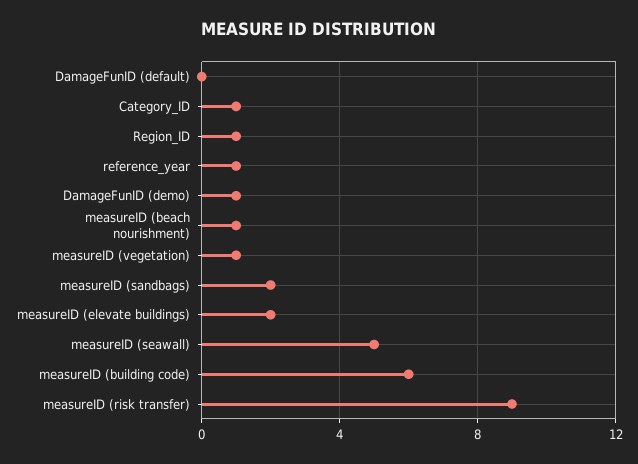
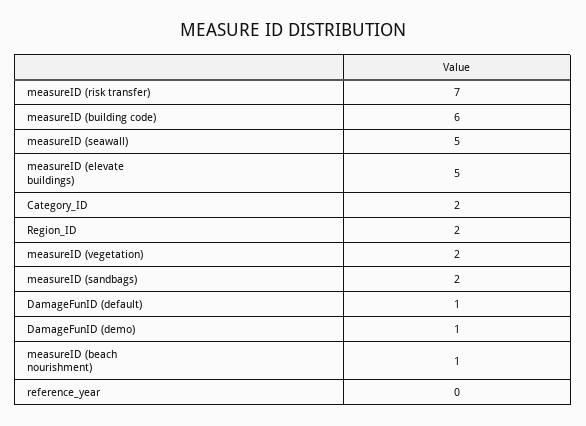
  {
-   "DamageFunID (default)": 0,
+   "DamageFunID (default)": 1,
-   "Category_ID": 1,
+   "Category_ID": 2,
-   "Region_ID": 1,
+   "Region_ID": 2,
-   "reference_year": 1,
+   "reference_year": 0,
    "DamageFunID (demo)": 1,
    "measureID (beach nourishment)": 1,
-   "measureID (vegetation)": 1,
+   "measureID (vegetation)": 2,
    "measureID (sandbags)": 2,
-   "measureID (elevate buildings)": 2,
+   "measureID (elevate buildings)": 5,
    "measureID (seawall)": 5,
    "measureID (building code)": 6,
-   "measureID (risk transfer)": 9
+   "measureID (risk transfer)": 7
  }

